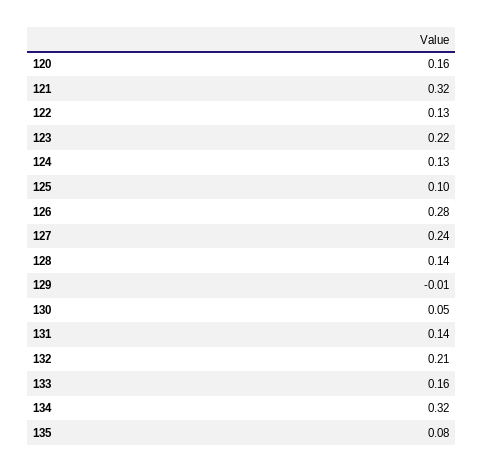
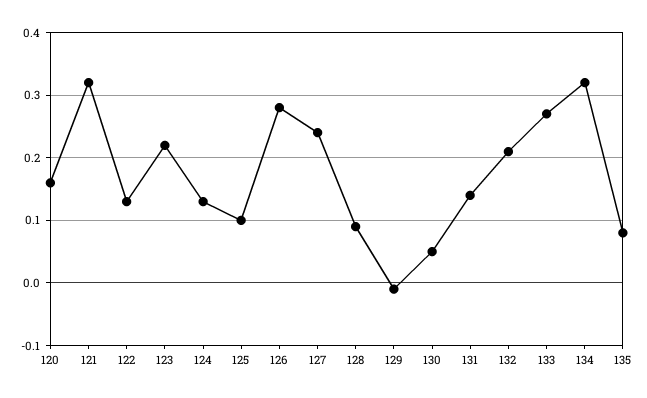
  {
    "120": 0.16,
    "121": 0.32,
    "122": 0.13,
    "123": 0.22,
    "124": 0.13,
    "125": 0.1,
    "126": 0.28,
    "127": 0.24,
-   "128": 0.14,
+   "128": 0.09,
    "129": -0.01,
    "130": 0.05,
    "131": 0.14,
    "132": 0.21,
-   "133": 0.16,
+   "133": 0.27,
    "134": 0.32,
    "135": 0.08
  }

